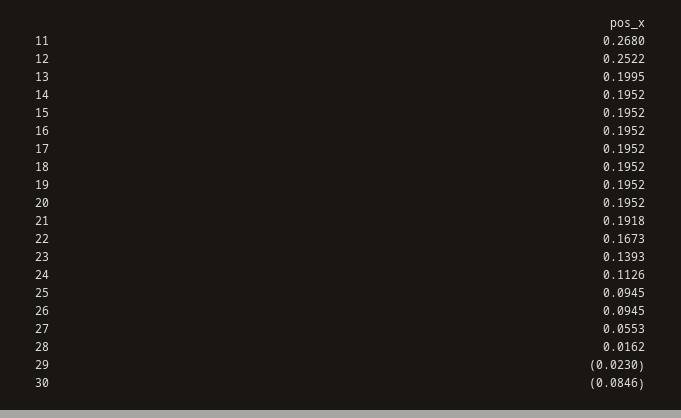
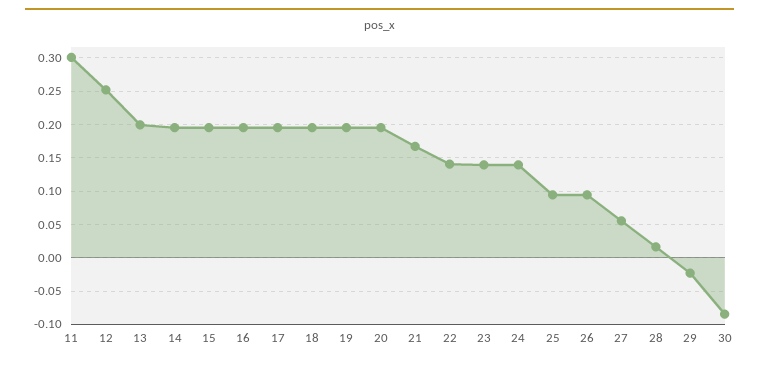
  {
-   "11": 0.268,
+   "11": 0.3,
    "12": 0.2522,
    "13": 0.1995,
    "14": 0.1952,
    "15": 0.1952,
    "16": 0.1952,
    "17": 0.1952,
    "18": 0.1952,
    "19": 0.1952,
    "20": 0.1952,
-   "21": 0.1918,
+   "21": 0.17,
-   "22": 0.1673,
+   "22": 0.14,
    "23": 0.1393,
-   "24": 0.1126,
+   "24": 0.14,
    "25": 0.0945,
    "26": 0.0945,
    "27": 0.0553,
    "28": 0.0162,
    "29": -0.023,
    "30": -0.0846
  }

